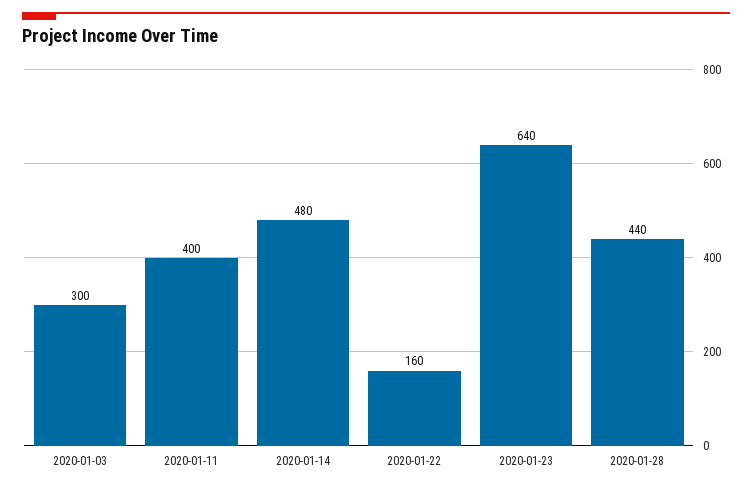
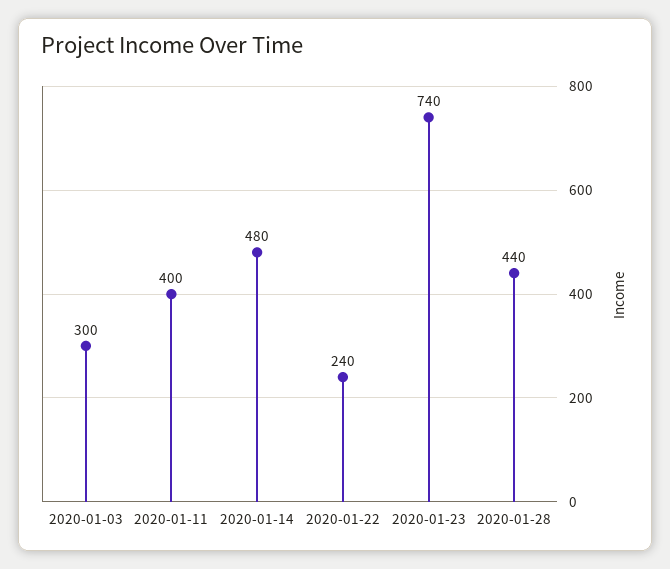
  {
    "2020-01-03": 300,
    "2020-01-11": 400,
    "2020-01-14": 480,
-   "2020-01-22": 160,
+   "2020-01-22": 240,
-   "2020-01-23": 640,
+   "2020-01-23": 740,
    "2020-01-28": 440
  }

